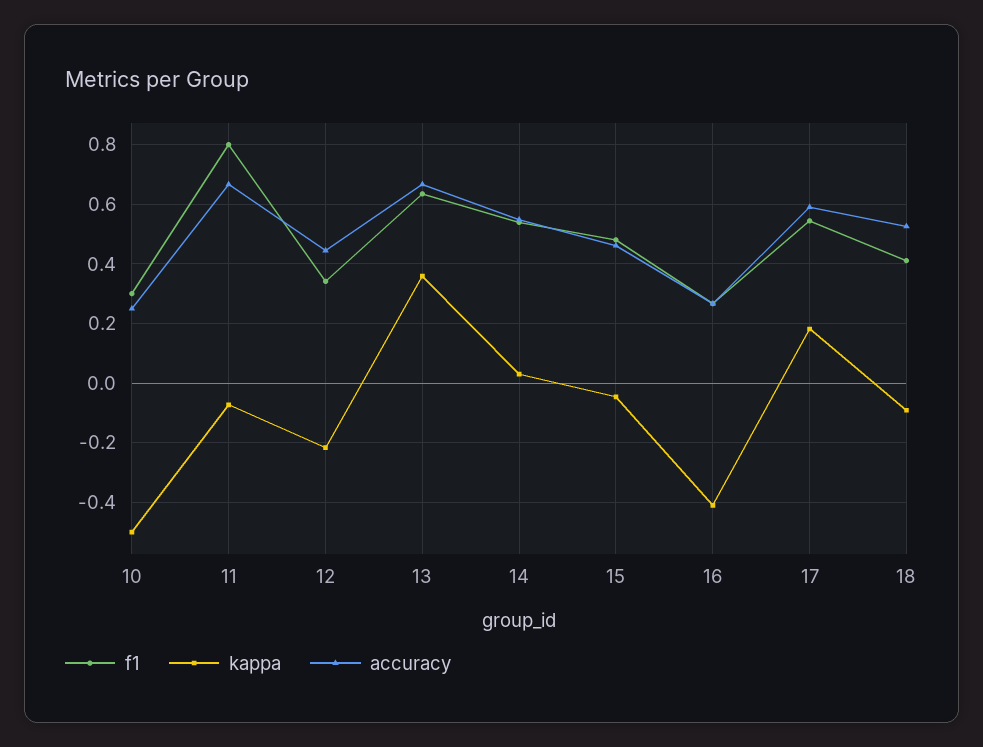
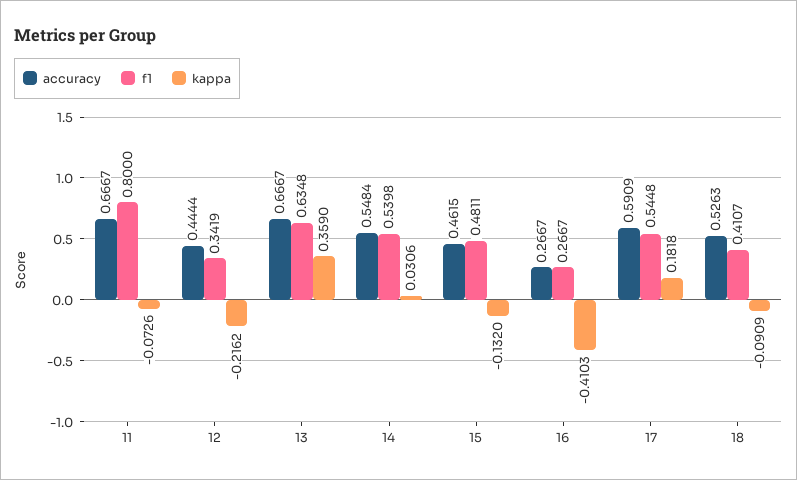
  {
    "f1": {
-     "10": 0.3,
      "11": 0.8,
      "12": 0.3419,
      "13": 0.6348,
      "14": 0.5398,
      "15": 0.4811,
      "16": 0.2667,
      "17": 0.5448,
      "18": 0.4107
    },
    "kappa": {
-     "10": -0.5,
      "11": -0.0726,
      "12": -0.2162,
      "13": 0.359,
      "14": 0.0306,
-     "15": -0.05,
+     "15": -0.132,
      "16": -0.4103,
      "17": 0.1818,
      "18": -0.0909
    },
    "accuracy": {
-     "10": 0.25,
      "11": 0.6667,
      "12": 0.4444,
      "13": 0.6667,
      "14": 0.5484,
      "15": 0.4615,
      "16": 0.2667,
      "17": 0.5909,
      "18": 0.5263
    }
  }

